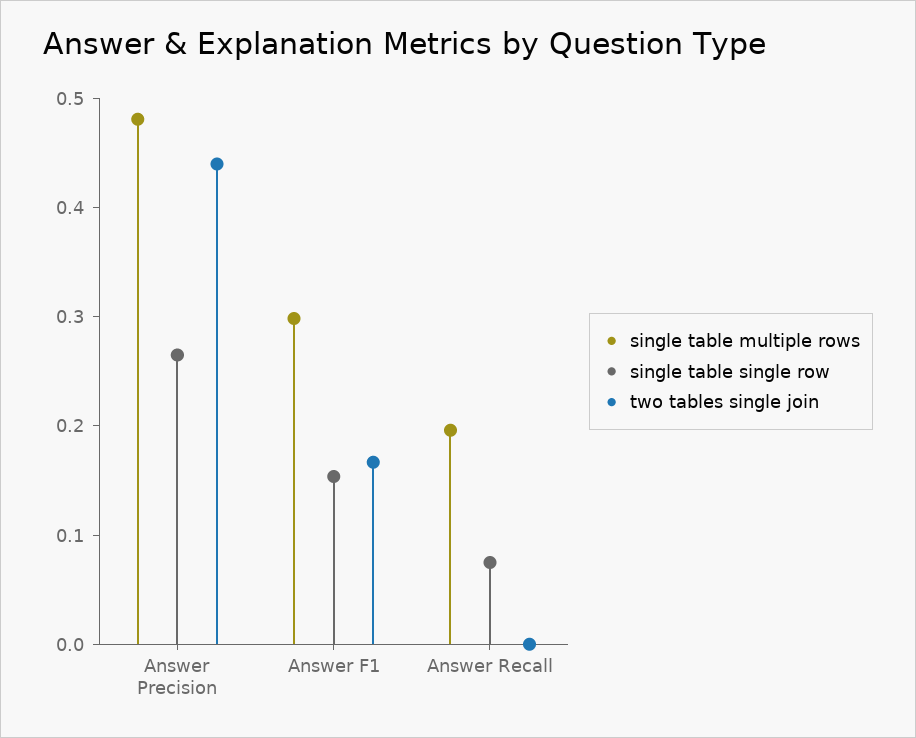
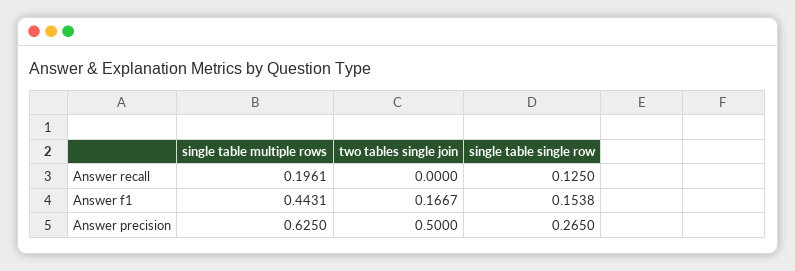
  {
    "single table multiple rows": {
-     "Answer Precision": 0.48,
+     "Answer Precision": 0.625,
-     "Answer F1": 0.3,
+     "Answer F1": 0.4431,
      "Answer Recall": 0.1961
    },
    "single table single row": {
      "Answer Precision": 0.265,
      "Answer F1": 0.1538,
-     "Answer Recall": 0.08
+     "Answer Recall": 0.125
    },
    "two tables single join": {
-     "Answer Precision": 0.44,
+     "Answer Precision": 0.5,
      "Answer F1": 0.1667,
      "Answer Recall": 0
    }
  }

